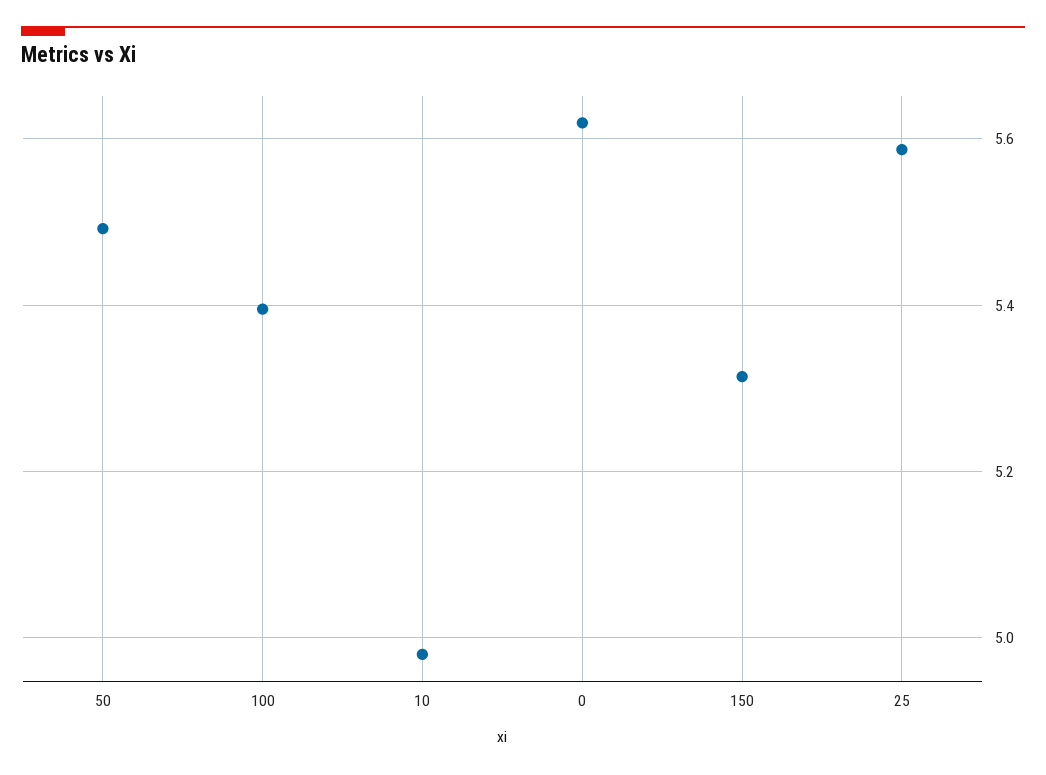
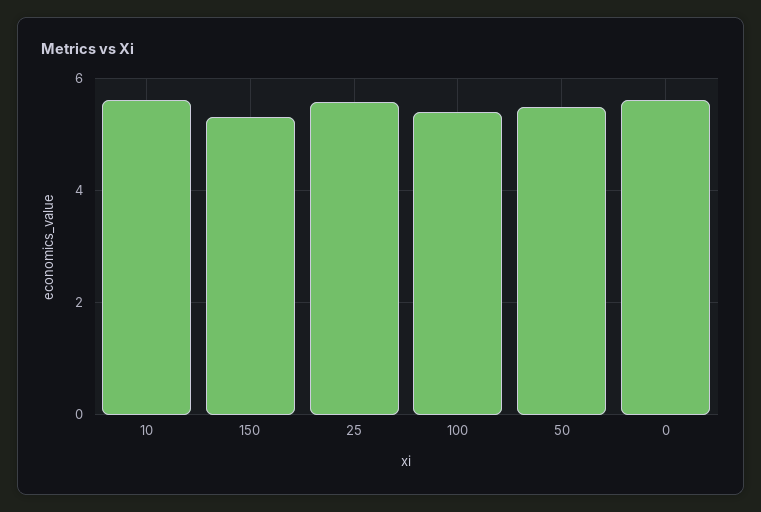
  {
    "50": 5.5,
    "100": 5.4,
-   "10": 4.98,
+   "10": 5.6,
    "0": 5.62,
    "150": 5.32,
    "25": 5.58
  }

